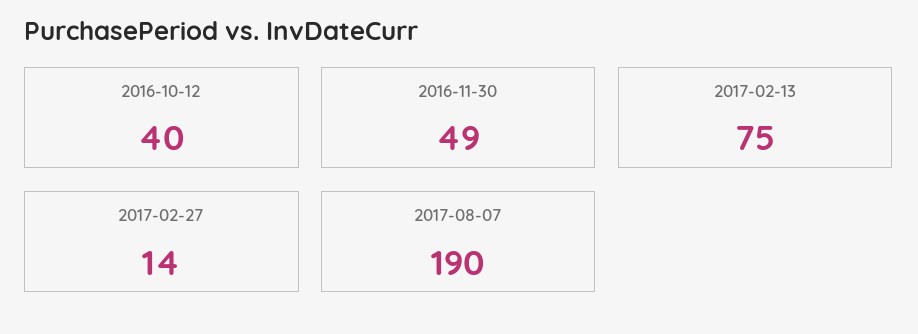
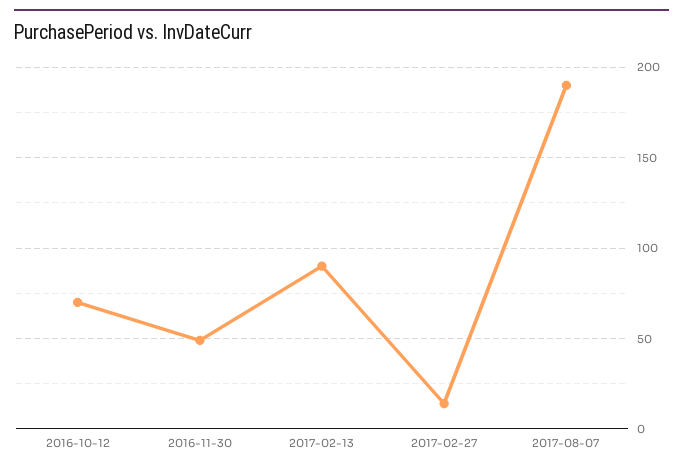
  {
-   "2016-10-12": 40,
+   "2016-10-12": 70,
    "2016-11-30": 49,
-   "2017-02-13": 75,
+   "2017-02-13": 90,
    "2017-02-27": 14,
    "2017-08-07": 190
  }

